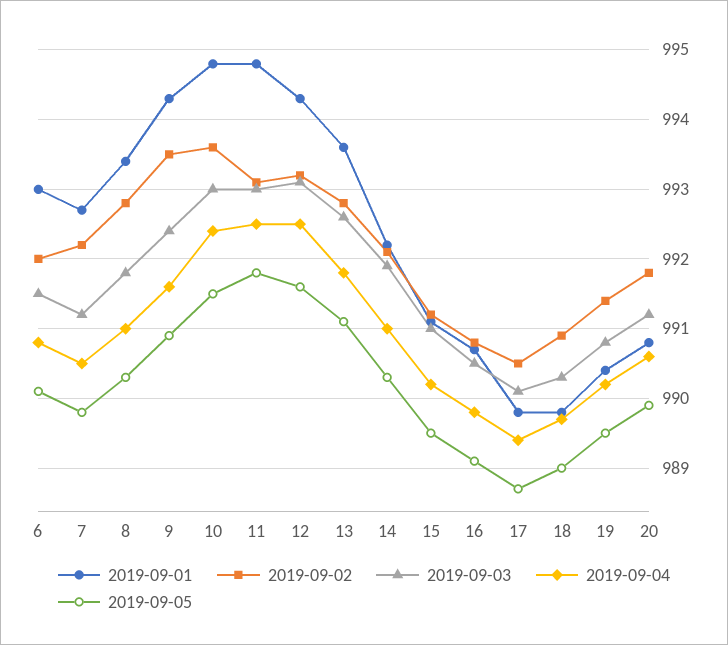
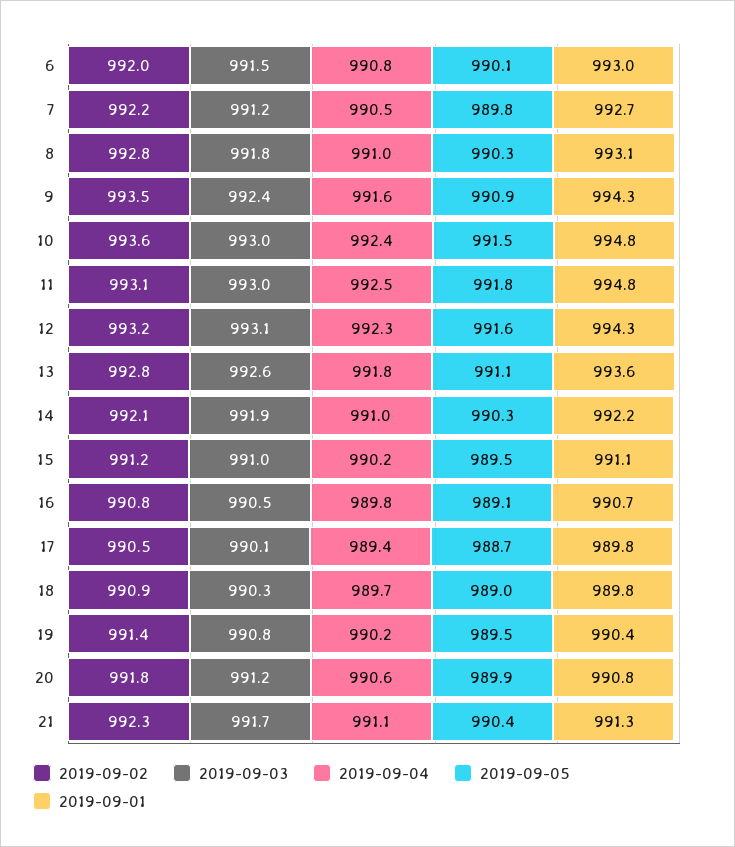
  {
    "2019-09-01": {
      "6": 993,
      "7": 992.7,
-     "8": 993.4,
+     "8": 993.1,
      "9": 994.3,
      "10": 994.8,
      "11": 994.8,
      "12": 994.3,
      "13": 993.6,
      "14": 992.2,
      "15": 991.1,
      "16": 990.7,
      "17": 989.8,
      "18": 989.8,
      "19": 990.4,
-     "20": 990.8
+     "20": 990.8,
+     "21": 991.3
    },
    "2019-09-02": {
      "6": 992,
      "7": 992.2,
      "8": 992.8,
      "9": 993.5,
      "10": 993.6,
      "11": 993.1,
      "12": 993.2,
      "13": 992.8,
      "14": 992.1,
      "15": 991.2,
      "16": 990.8,
      "17": 990.5,
      "18": 990.9,
      "19": 991.4,
-     "20": 991.8
+     "20": 991.8,
+     "21": 992.3
    },
    "2019-09-03": {
      "6": 991.5,
      "7": 991.2,
      "8": 991.8,
      "9": 992.4,
      "10": 993,
      "11": 993,
      "12": 993.1,
      "13": 992.6,
      "14": 991.9,
      "15": 991,
      "16": 990.5,
      "17": 990.1,
      "18": 990.3,
      "19": 990.8,
-     "20": 991.2
+     "20": 991.2,
+     "21": 991.7
    },
    "2019-09-04": {
      "6": 990.8,
      "7": 990.5,
      "8": 991,
      "9": 991.6,
      "10": 992.4,
      "11": 992.5,
-     "12": 992.5,
+     "12": 992.3,
      "13": 991.8,
      "14": 991,
      "15": 990.2,
      "16": 989.8,
      "17": 989.4,
      "18": 989.7,
      "19": 990.2,
-     "20": 990.6
+     "20": 990.6,
+     "21": 991.1
    },
    "2019-09-05": {
      "6": 990.1,
      "7": 989.8,
      "8": 990.3,
      "9": 990.9,
      "10": 991.5,
      "11": 991.8,
      "12": 991.6,
      "13": 991.1,
      "14": 990.3,
      "15": 989.5,
      "16": 989.1,
      "17": 988.7,
      "18": 989,
      "19": 989.5,
-     "20": 989.9
+     "20": 989.9,
+     "21": 990.4
    }
  }

